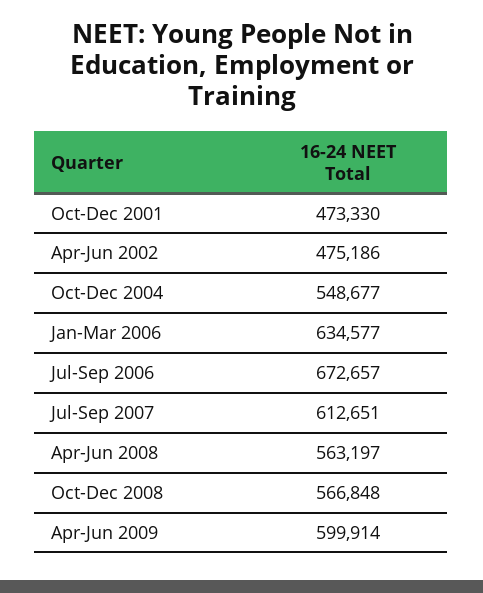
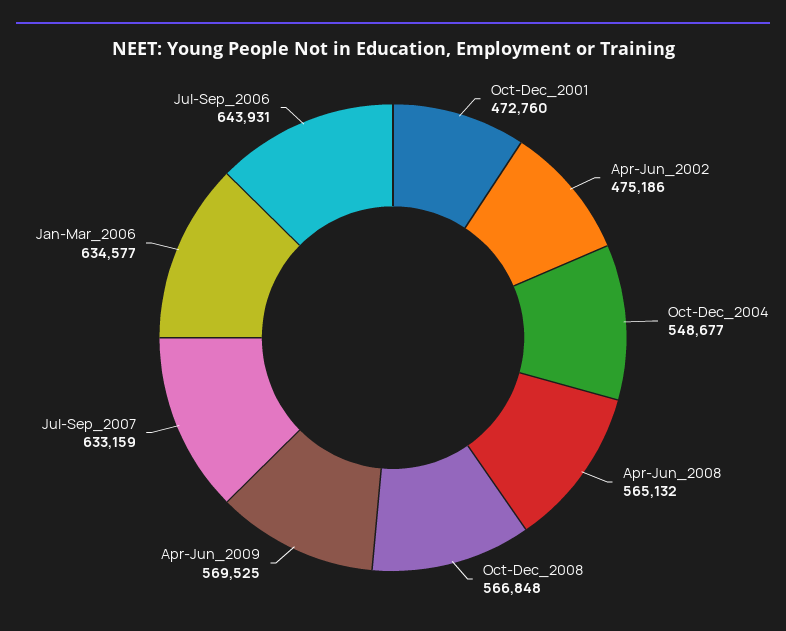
  {
-   "Oct-Dec 2001": 473330,
+   "Oct-Dec 2001": 472760,
    "Apr-Jun 2002": 475186,
    "Oct-Dec 2004": 548677,
    "Jan-Mar 2006": 634577,
-   "Jul-Sep 2006": 672657,
+   "Jul-Sep 2006": 643931,
-   "Jul-Sep 2007": 612651,
+   "Jul-Sep 2007": 633159,
-   "Apr-Jun 2008": 563197,
+   "Apr-Jun 2008": 565132,
    "Oct-Dec 2008": 566848,
-   "Apr-Jun 2009": 599914
+   "Apr-Jun 2009": 569525
  }

